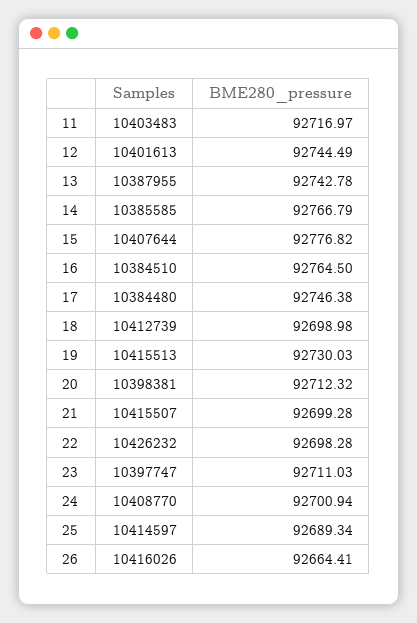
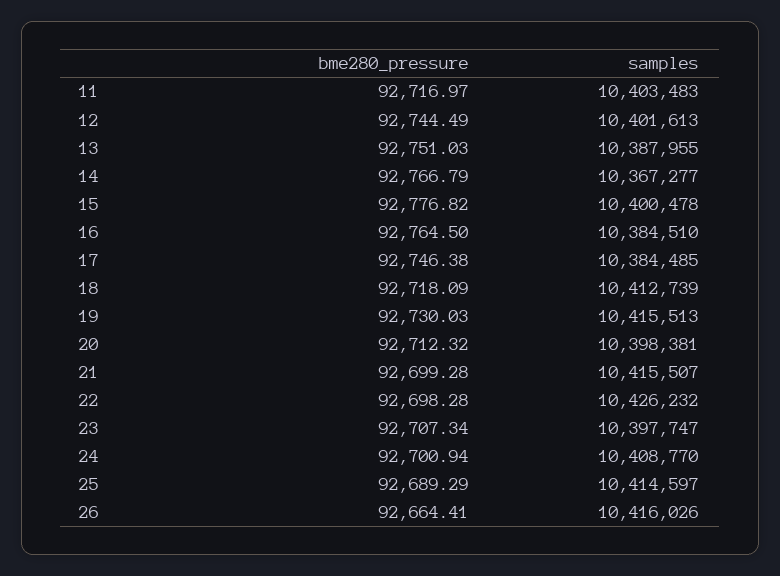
  {
    "Samples": {
      "11": 10403483,
      "12": 10401613,
      "13": 10387955,
-     "14": 10385585,
+     "14": 10367277,
-     "15": 10407644,
+     "15": 10400478,
      "16": 10384510,
-     "17": 10384480,
+     "17": 10384485,
      "18": 10412739,
      "19": 10415513,
      "20": 10398381,
      "21": 10415507,
      "22": 10426232,
      "23": 10397747,
      "24": 10408770,
      "25": 10414597,
      "26": 10416026
    },
    "BME280_pressure": {
      "11": 92716.97,
      "12": 92744.49,
-     "13": 92742.78,
+     "13": 92751.03,
      "14": 92766.79,
      "15": 92776.82,
      "16": 92764.5,
      "17": 92746.38,
-     "18": 92698.98,
+     "18": 92718.09,
      "19": 92730.03,
      "20": 92712.32,
      "21": 92699.28,
      "22": 92698.28,
-     "23": 92711.03,
+     "23": 92707.34,
      "24": 92700.94,
-     "25": 92689.34,
+     "25": 92689.29,
      "26": 92664.41
    }
  }

